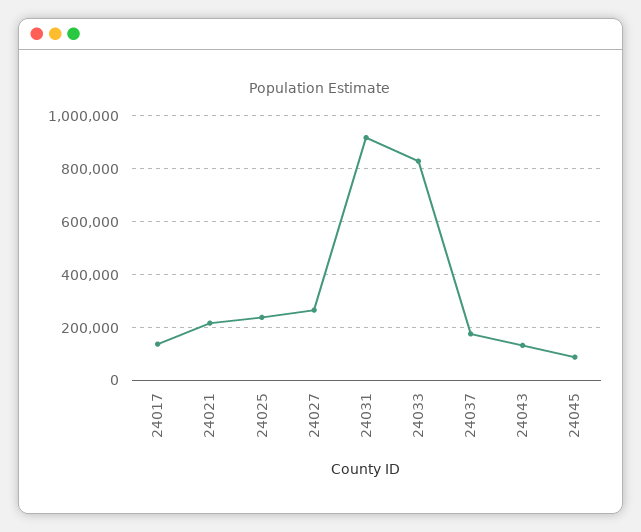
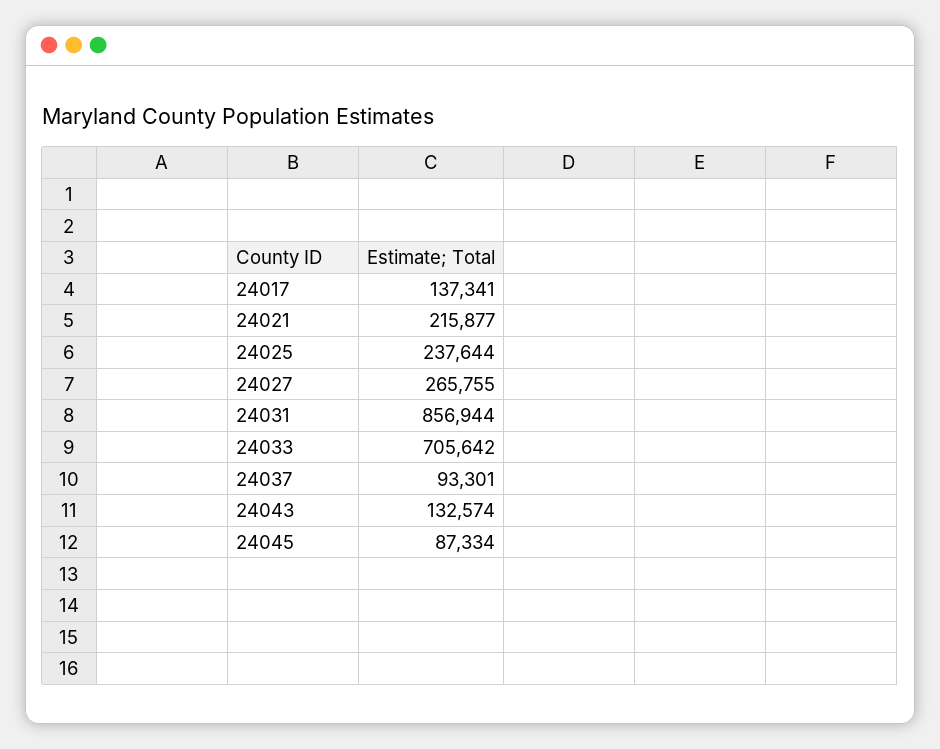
  {
    "24017": 137341,
    "24021": 215877,
    "24025": 237644,
    "24027": 265755,
-   "24031": 925000,
+   "24031": 856944,
-   "24033": 825000,
+   "24033": 705642,
-   "24037": 175000,
+   "24037": 93301,
    "24043": 132574,
    "24045": 87334
  }

